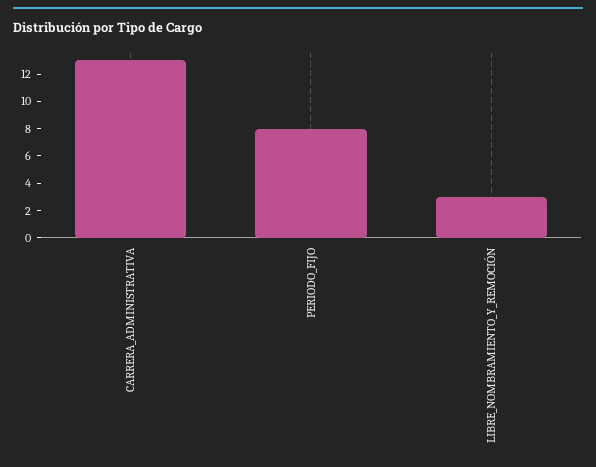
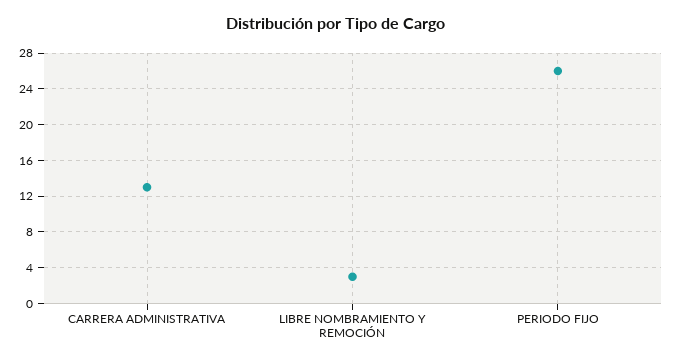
  {
    "CARRERA_ADMINISTRATIVA": 13,
-   "PERIODO_FIJO": 8,
+   "PERIODO_FIJO": 26,
    "LIBRE_NOMBRAMIENTO_Y_REMOCIÓN": 3
  }

